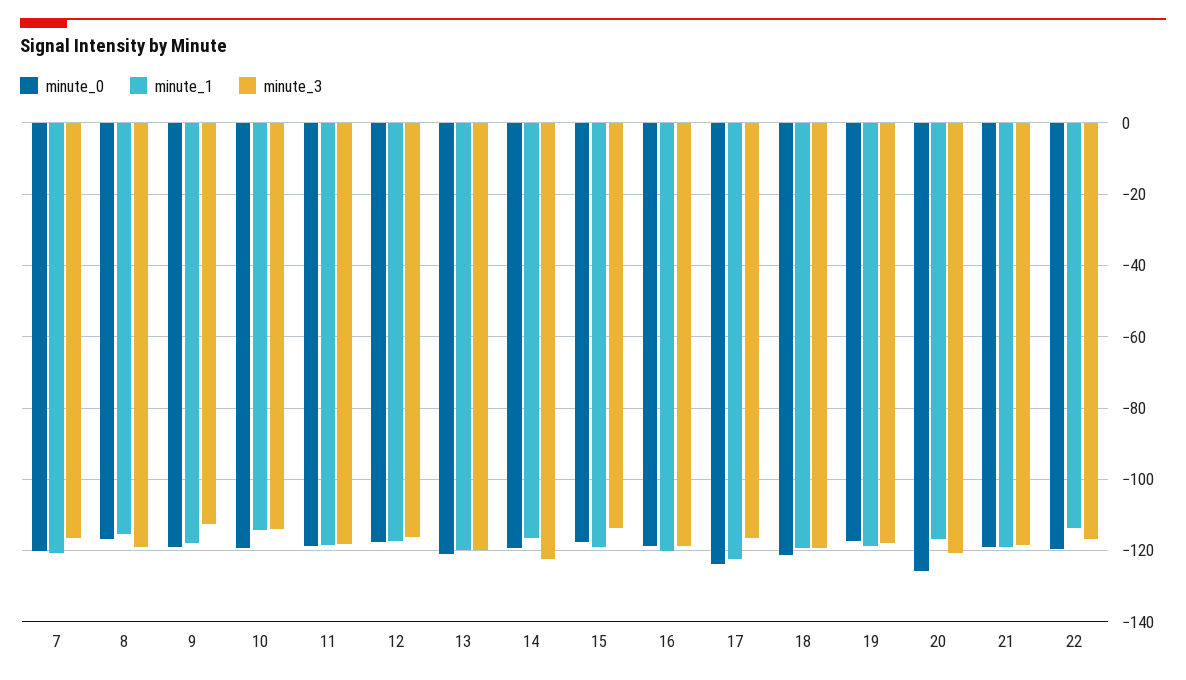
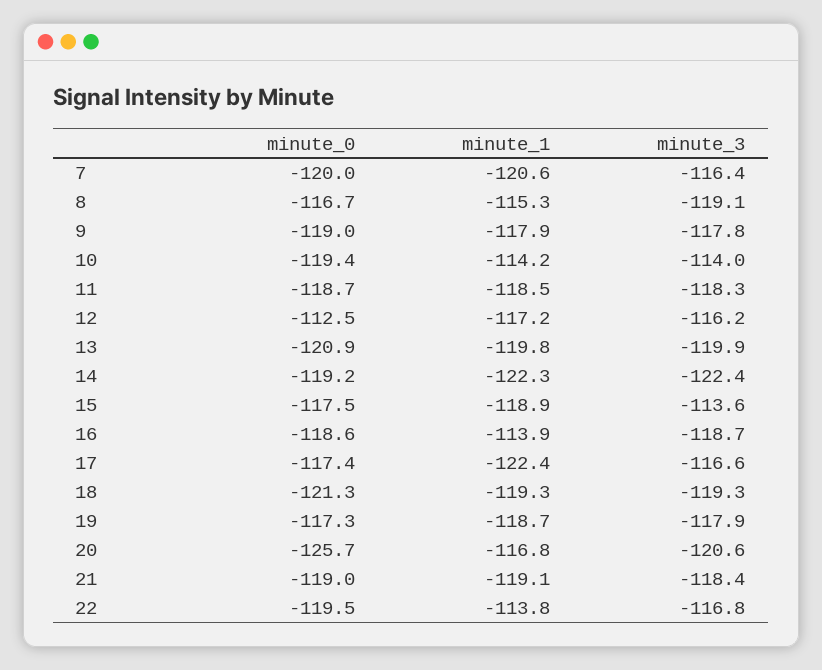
  {
    "minute_0": {
      "7": -120,
      "8": -116.7,
      "9": -119,
      "10": -119.4,
      "11": -118.7,
-     "12": -118,
+     "12": -112.5,
      "13": -120.9,
      "14": -119.2,
      "15": -117.5,
      "16": -118.6,
-     "17": -124,
+     "17": -117.4,
      "18": -121.3,
      "19": -117.3,
      "20": -125.7,
      "21": -119,
      "22": -119.5
    },
    "minute_1": {
      "7": -120.6,
      "8": -115.3,
      "9": -117.9,
      "10": -114.2,
      "11": -118.5,
      "12": -117.2,
      "13": -119.8,
-     "14": -116,
+     "14": -122.3,
      "15": -118.9,
-     "16": -120,
+     "16": -113.9,
      "17": -122.4,
      "18": -119.3,
      "19": -118.7,
      "20": -116.8,
      "21": -119.1,
      "22": -113.8
    },
    "minute_3": {
      "7": -116.4,
      "8": -119.1,
-     "9": -112,
+     "9": -117.8,
      "10": -114,
      "11": -118.3,
      "12": -116.2,
      "13": -119.9,
      "14": -122.4,
      "15": -113.6,
      "16": -118.7,
      "17": -116.6,
      "18": -119.3,
      "19": -117.9,
      "20": -120.6,
      "21": -118.4,
      "22": -116.8
    }
  }

